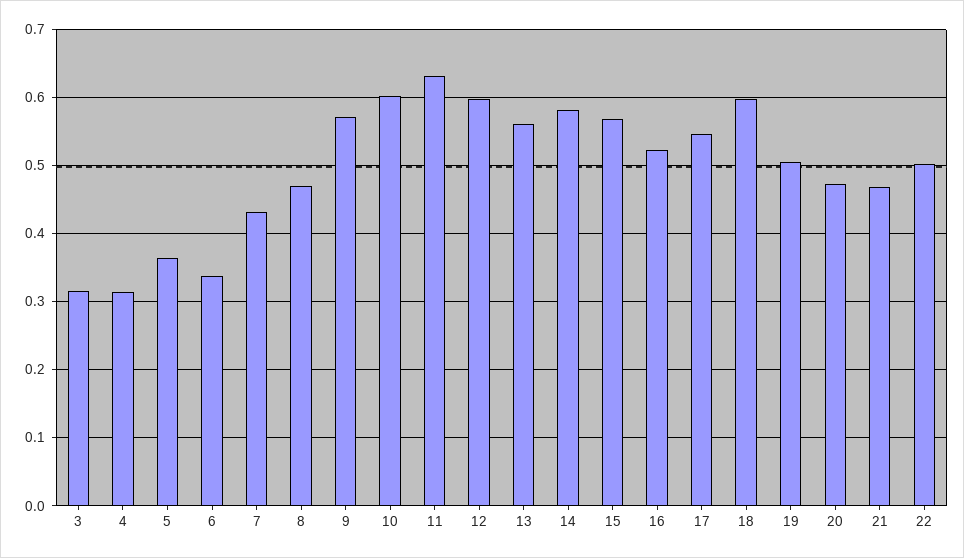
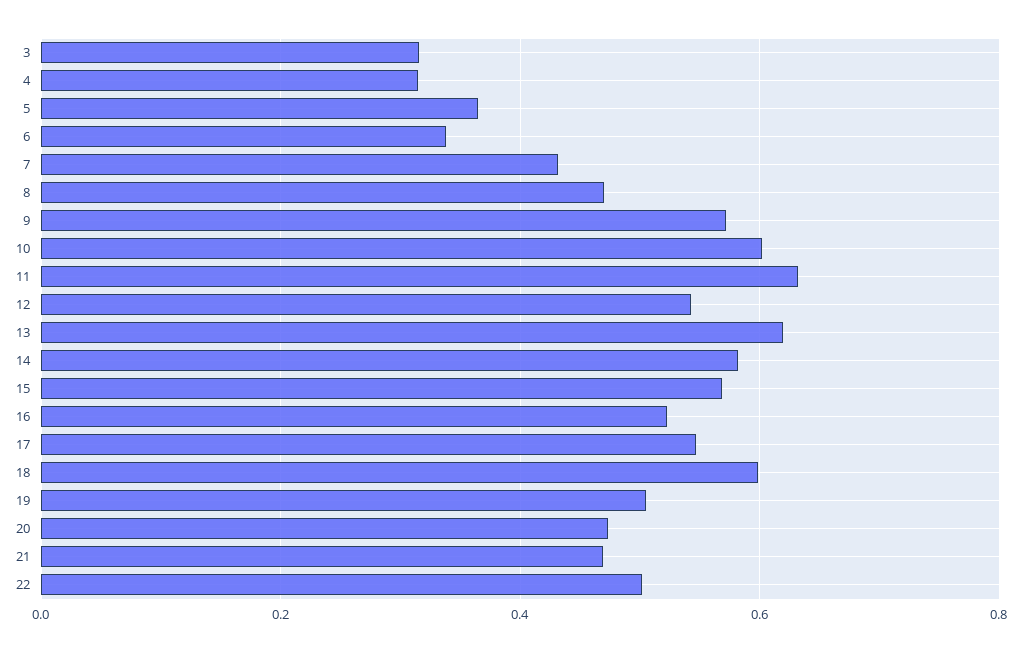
  {
    "3": 0.32,
    "4": 0.31,
    "5": 0.37,
    "6": 0.34,
    "7": 0.43,
    "8": 0.47,
    "9": 0.57,
    "10": 0.6,
    "11": 0.63,
-   "12": 0.6,
+   "12": 0.54,
-   "13": 0.56,
+   "13": 0.62,
    "14": 0.58,
    "15": 0.57,
    "16": 0.52,
    "17": 0.55,
    "18": 0.6,
    "19": 0.51,
    "20": 0.47,
    "21": 0.47,
    "22": 0.5
  }

